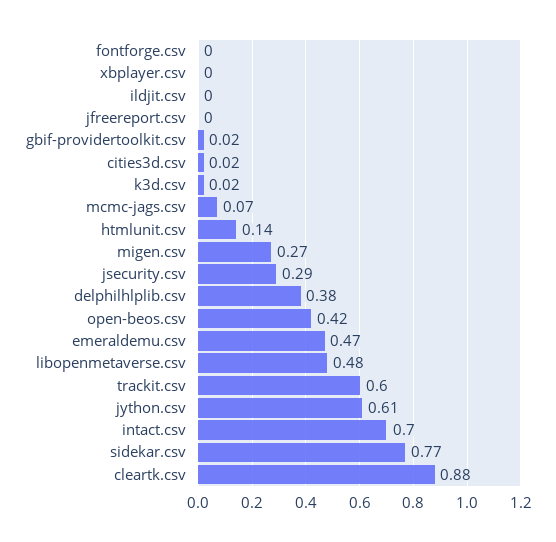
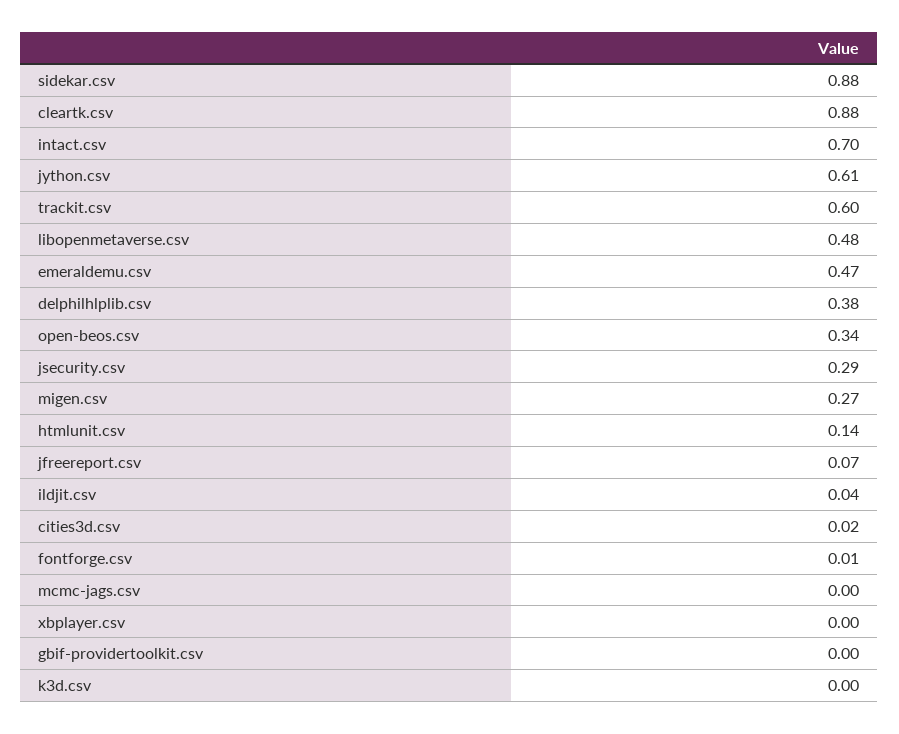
  {
-   "fontforge.csv": 0,
+   "fontforge.csv": 0.01,
    "xbplayer.csv": 0,
-   "ildjit.csv": 0,
+   "ildjit.csv": 0.04,
-   "jfreereport.csv": 0,
+   "jfreereport.csv": 0.07,
-   "gbif-providertoolkit.csv": 0.02,
+   "gbif-providertoolkit.csv": 0,
    "cities3d.csv": 0.02,
-   "k3d.csv": 0.02,
+   "k3d.csv": 0,
-   "mcmc-jags.csv": 0.07,
+   "mcmc-jags.csv": 0,
    "htmlunit.csv": 0.14,
    "migen.csv": 0.27,
    "jsecurity.csv": 0.29,
    "delphilhlplib.csv": 0.38,
-   "open-beos.csv": 0.42,
+   "open-beos.csv": 0.34,
    "emeraldemu.csv": 0.47,
    "libopenmetaverse.csv": 0.48,
    "trackit.csv": 0.6,
    "jython.csv": 0.61,
    "intact.csv": 0.7,
-   "sidekar.csv": 0.77,
+   "sidekar.csv": 0.88,
    "cleartk.csv": 0.88
  }

